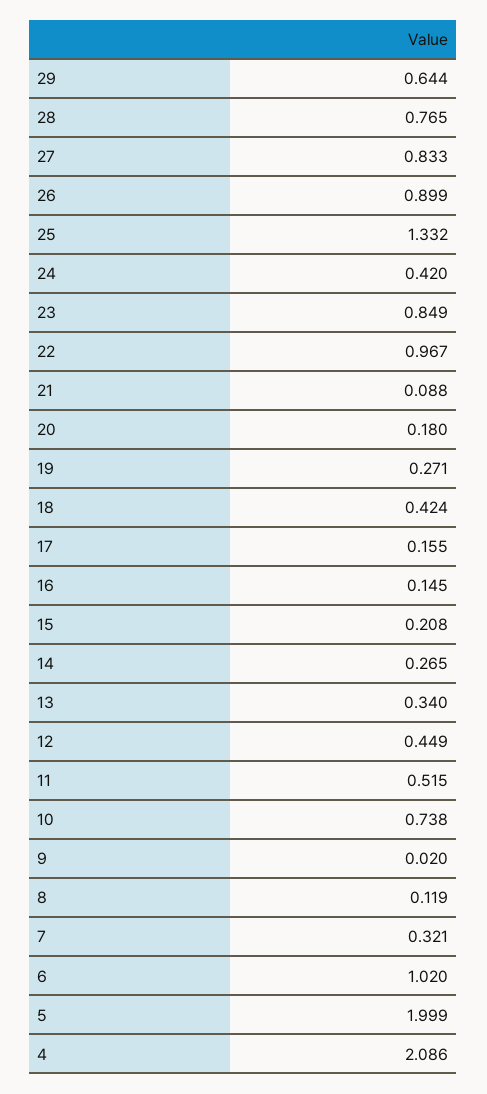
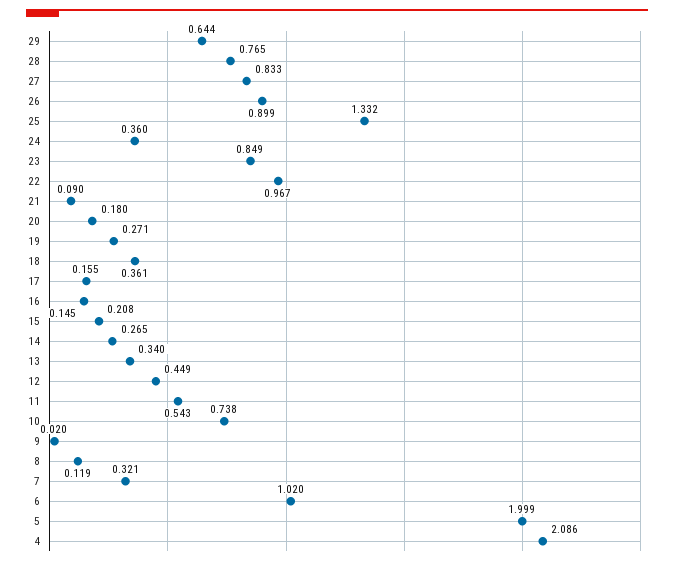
  {
    "29": 0.644,
    "28": 0.765,
    "27": 0.833,
    "26": 0.899,
    "25": 1.332,
-   "24": 0.42,
+   "24": 0.36,
    "23": 0.849,
    "22": 0.967,
-   "21": 0.088,
+   "21": 0.09,
    "20": 0.18,
    "19": 0.271,
-   "18": 0.424,
+   "18": 0.361,
    "17": 0.155,
    "16": 0.145,
    "15": 0.208,
    "14": 0.265,
    "13": 0.34,
    "12": 0.449,
-   "11": 0.515,
+   "11": 0.543,
    "10": 0.738,
    "9": 0.02,
    "8": 0.119,
    "7": 0.321,
    "6": 1.02,
    "5": 1.999,
    "4": 2.086
  }

